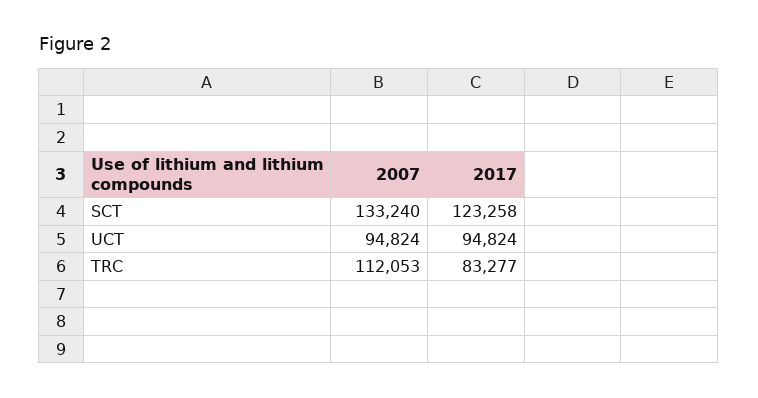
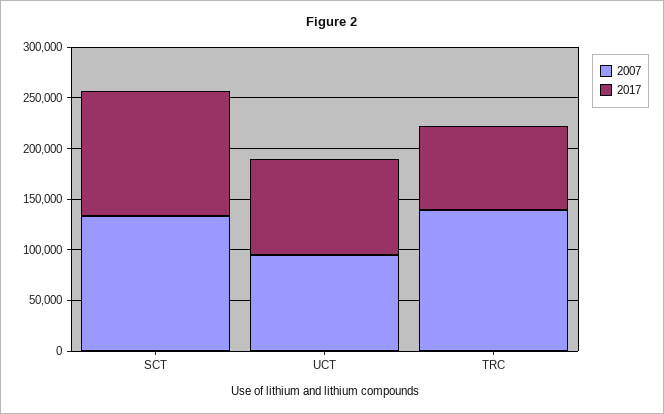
  {
    "2007": {
      "SCT": 133240,
      "UCT": 94824,
-     "TRC": 112053
+     "TRC": 140000
    },
    "2017": {
      "SCT": 123258,
      "UCT": 94824,
      "TRC": 83277
    }
  }

